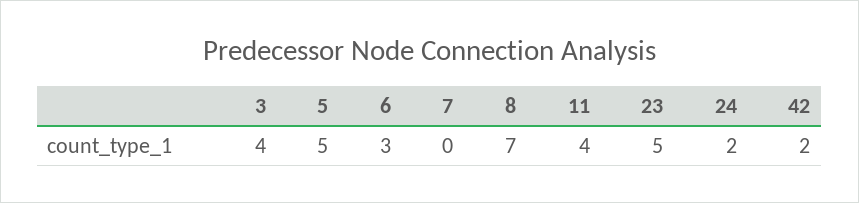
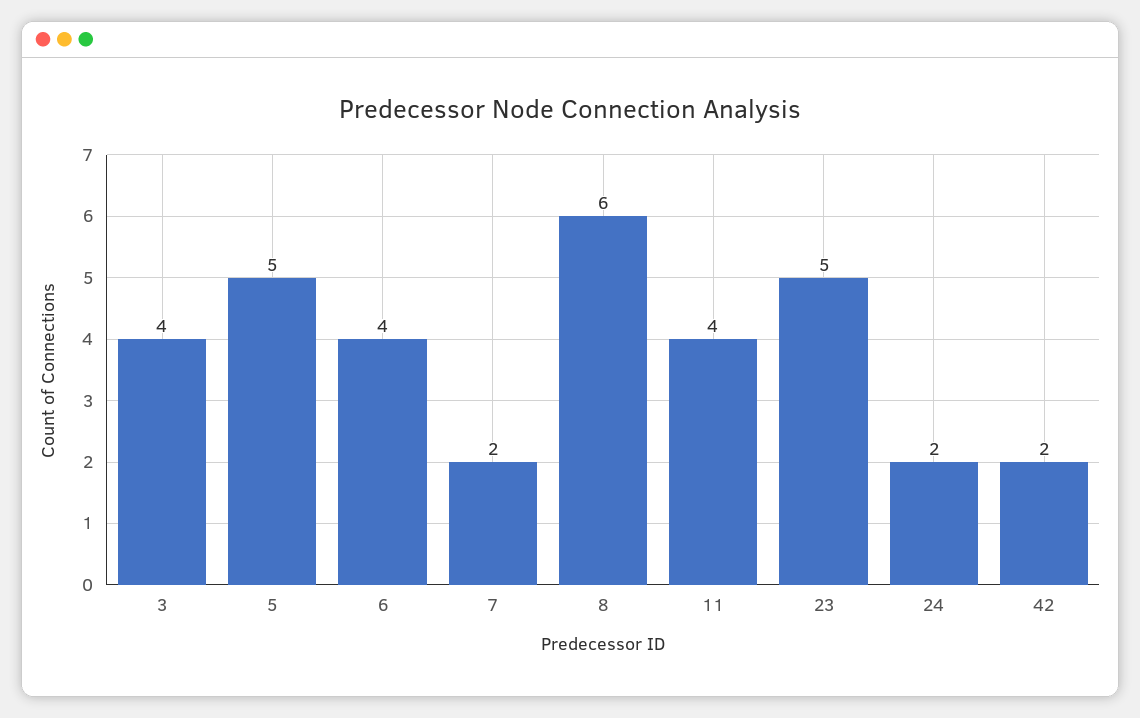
  {
    "3": 4,
    "5": 5,
-   "6": 3,
+   "6": 4,
-   "7": 0,
+   "7": 2,
-   "8": 7,
+   "8": 6,
    "11": 4,
    "23": 5,
    "24": 2,
    "42": 2
  }

